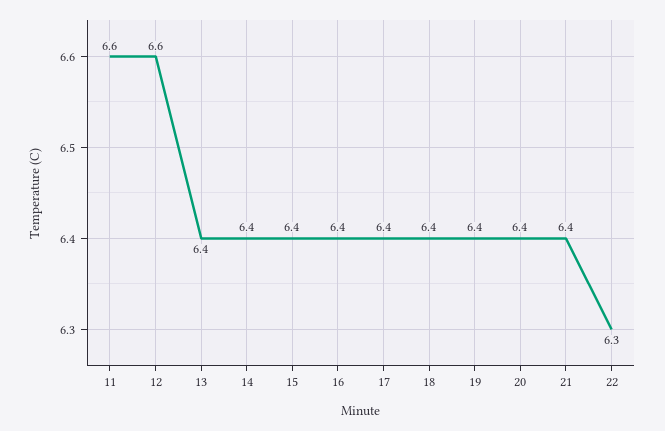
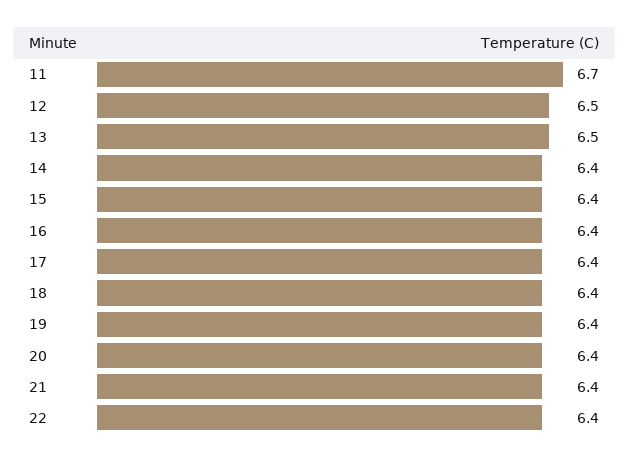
  {
-   "11": 6.6,
+   "11": 6.7,
-   "12": 6.6,
+   "12": 6.5,
-   "13": 6.4,
+   "13": 6.5,
    "14": 6.4,
    "15": 6.4,
    "16": 6.4,
    "17": 6.4,
    "18": 6.4,
    "19": 6.4,
    "20": 6.4,
    "21": 6.4,
-   "22": 6.3
+   "22": 6.4
  }

